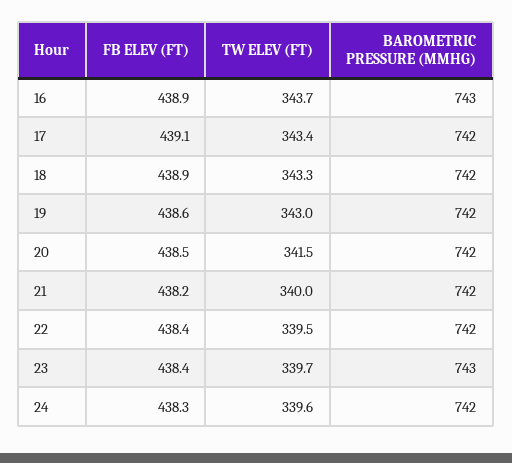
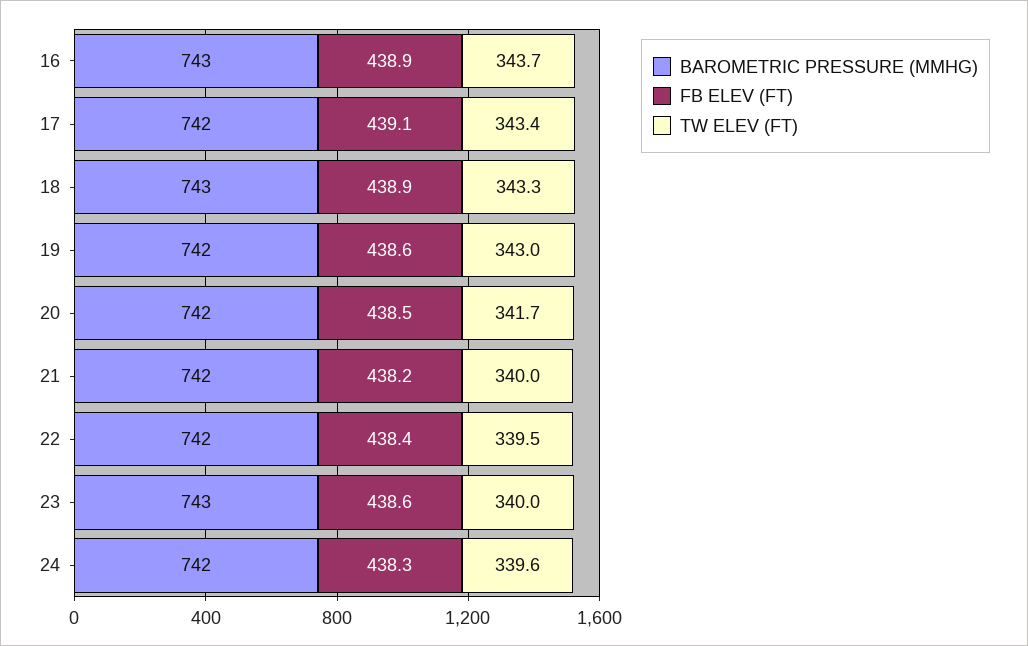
  {
    "FB ELEV (FT)": {
      "16": 438.9,
      "17": 439.1,
      "18": 438.9,
      "19": 438.6,
      "20": 438.5,
      "21": 438.2,
      "22": 438.4,
-     "23": 438.4,
+     "23": 438.6,
      "24": 438.3
    },
    "TW ELEV (FT)": {
      "16": 343.7,
      "17": 343.4,
      "18": 343.3,
      "19": 343,
-     "20": 341.5,
+     "20": 341.7,
      "21": 340,
      "22": 339.5,
-     "23": 339.7,
+     "23": 340,
      "24": 339.6
    },
    "BAROMETRIC PRESSURE (MMHG)": {
      "16": 743,
      "17": 742,
-     "18": 742,
+     "18": 743,
      "19": 742,
      "20": 742,
      "21": 742,
      "22": 742,
      "23": 743,
      "24": 742
    }
  }

